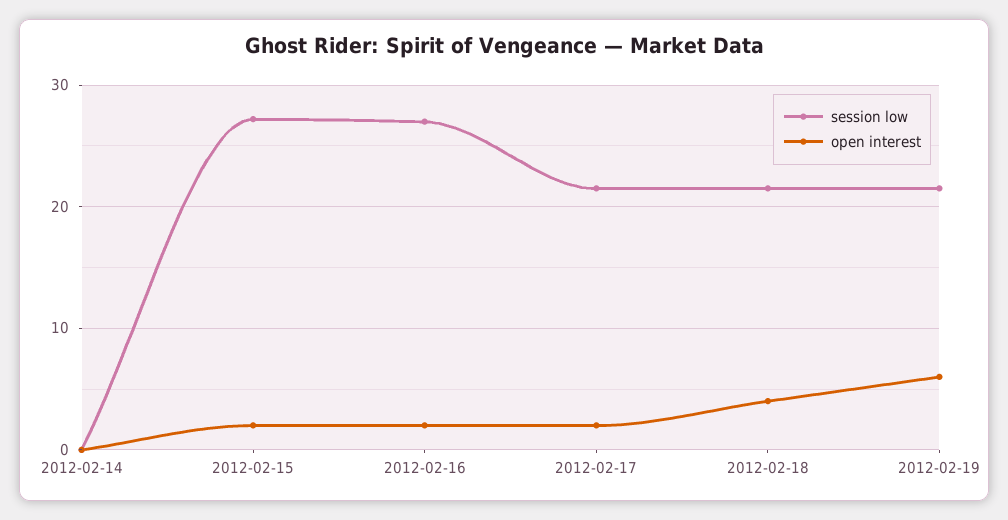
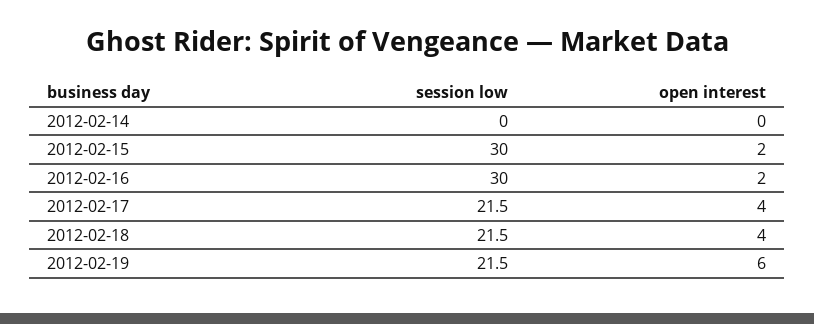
  {
    "session low": {
      "2012-02-14": 0,
-     "2012-02-15": 27,
+     "2012-02-15": 30,
-     "2012-02-16": 27,
+     "2012-02-16": 30,
      "2012-02-17": 21.5,
      "2012-02-18": 21.5,
      "2012-02-19": 21.5
    },
    "open interest": {
      "2012-02-14": 0,
      "2012-02-15": 2,
      "2012-02-16": 2,
-     "2012-02-17": 2,
+     "2012-02-17": 4,
      "2012-02-18": 4,
      "2012-02-19": 6
    }
  }

